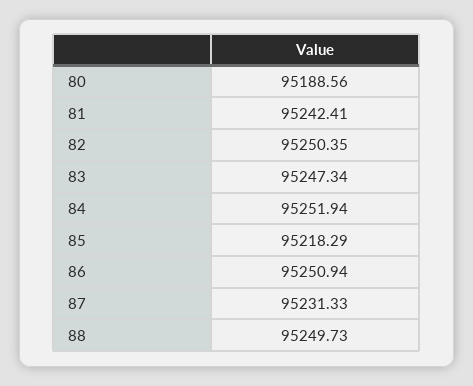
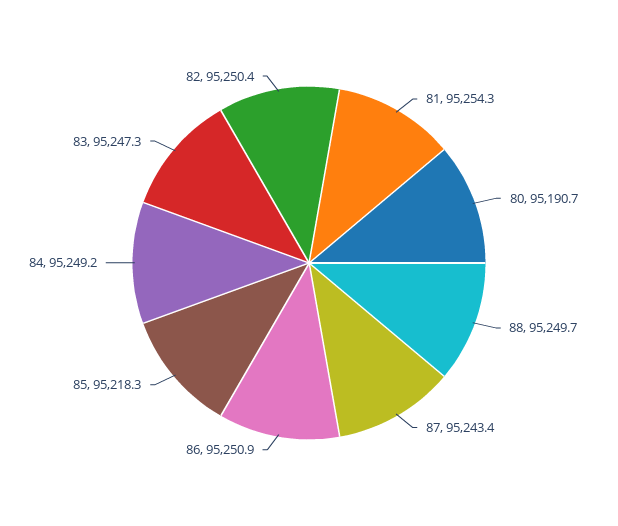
  {
-   "80": 95188.56,
+   "80": 95190.7,
-   "81": 95242.41,
+   "81": 95254.3,
    "82": 95250.35,
    "83": 95247.34,
-   "84": 95251.94,
+   "84": 95249.2,
    "85": 95218.29,
    "86": 95250.94,
-   "87": 95231.33,
+   "87": 95243.4,
    "88": 95249.73
  }

